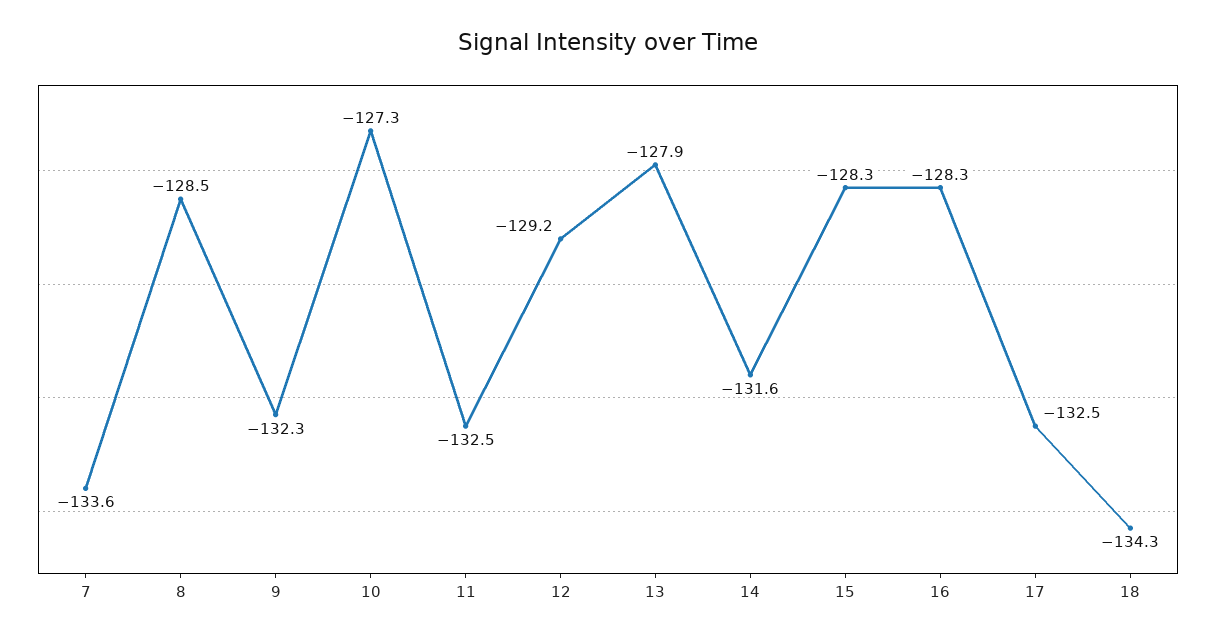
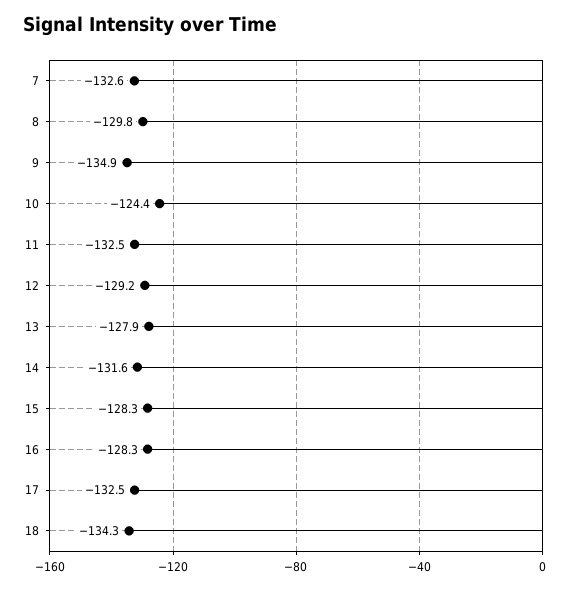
  {
-   "7": -133.6,
+   "7": -132.6,
-   "8": -128.5,
+   "8": -129.8,
-   "9": -132.3,
+   "9": -134.9,
-   "10": -127.3,
+   "10": -124.4,
    "11": -132.5,
    "12": -129.2,
    "13": -127.9,
    "14": -131.6,
    "15": -128.3,
    "16": -128.3,
    "17": -132.5,
    "18": -134.3
  }

